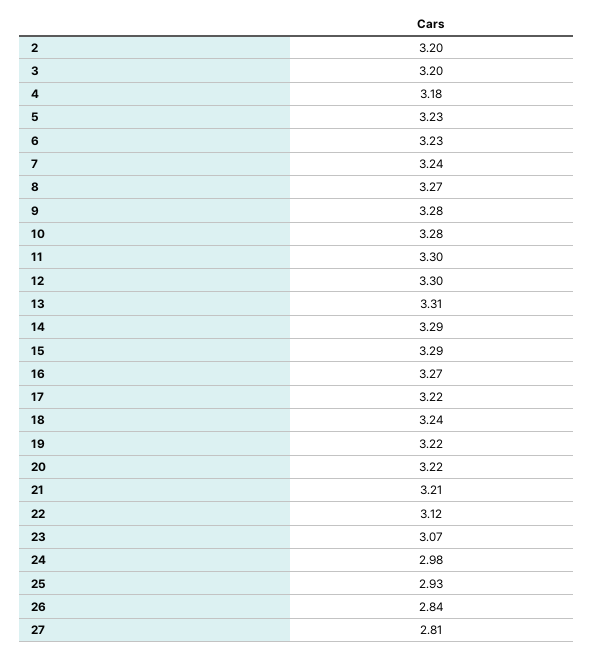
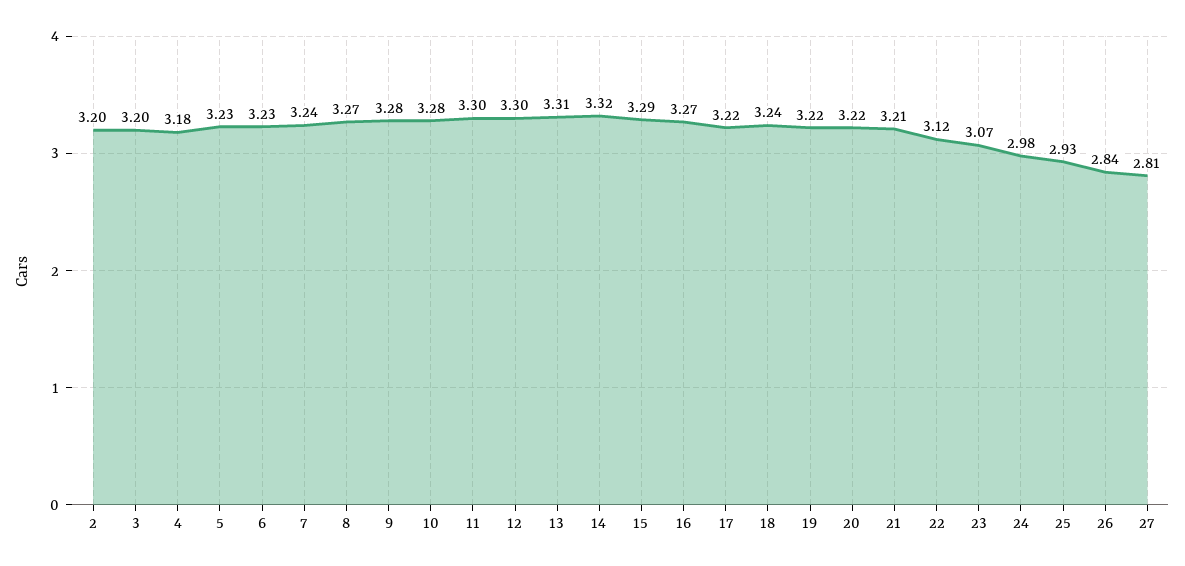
  {
    "2": 3.2,
    "3": 3.2,
    "4": 3.18,
    "5": 3.23,
    "6": 3.23,
    "7": 3.24,
    "8": 3.27,
    "9": 3.28,
    "10": 3.28,
    "11": 3.3,
    "12": 3.3,
    "13": 3.31,
-   "14": 3.29,
+   "14": 3.32,
    "15": 3.29,
    "16": 3.27,
    "17": 3.22,
    "18": 3.24,
    "19": 3.22,
    "20": 3.22,
    "21": 3.21,
    "22": 3.12,
    "23": 3.07,
    "24": 2.98,
    "25": 2.93,
    "26": 2.84,
    "27": 2.81
  }

